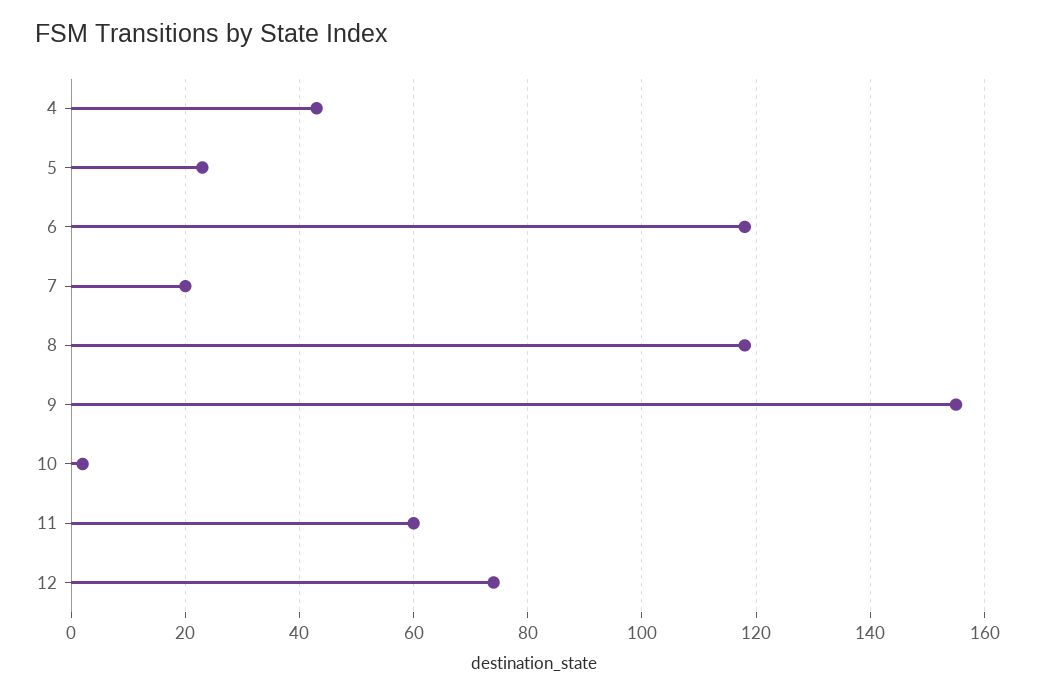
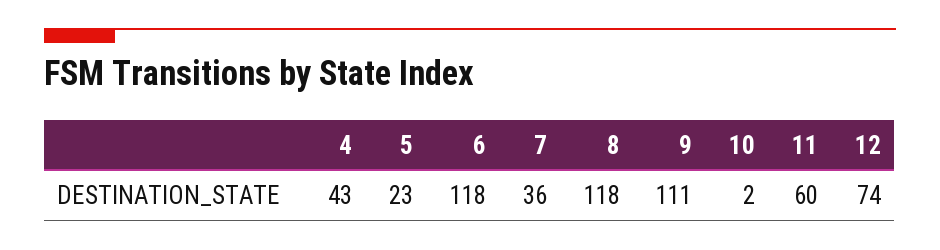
  {
    "4": 43,
    "5": 23,
    "6": 118,
-   "7": 20,
+   "7": 36,
    "8": 118,
-   "9": 155,
+   "9": 111,
    "10": 2,
    "11": 60,
    "12": 74
  }

